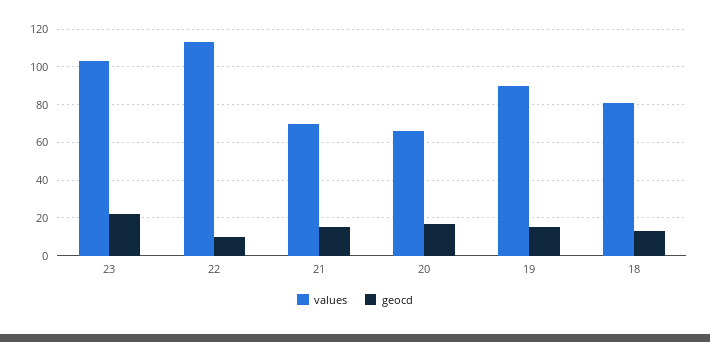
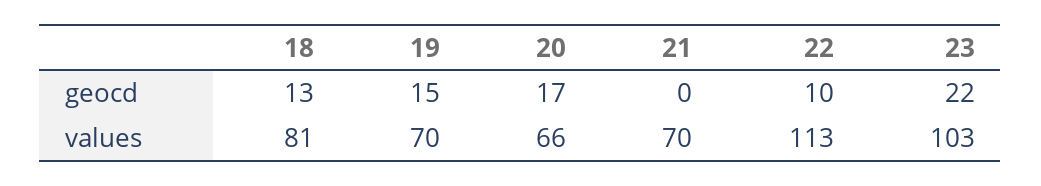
  {
    "values": {
      "23": 103,
      "22": 113,
      "21": 70,
      "20": 66,
-     "19": 90,
+     "19": 70,
      "18": 81
    },
    "geocd": {
      "23": 22,
      "22": 10,
-     "21": 15,
+     "21": 0,
      "20": 17,
      "19": 15,
      "18": 13
    }
  }

